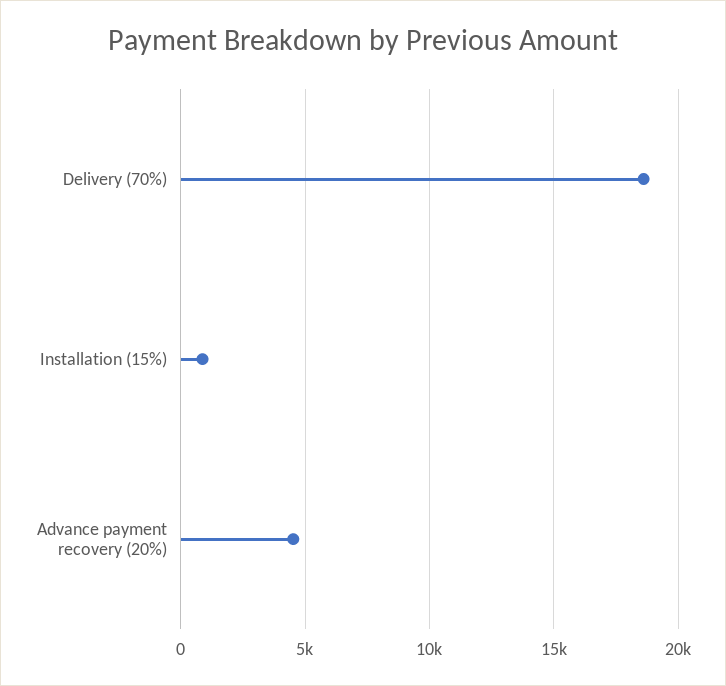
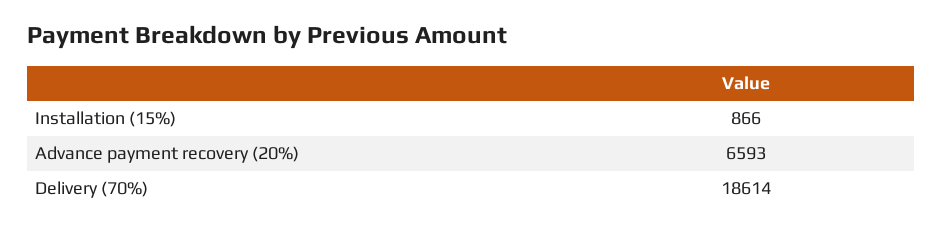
  {
    "Delivery (70%)": 18614,
    "Installation (15%)": 866,
-   "Advance payment recovery (20%)": 4500
+   "Advance payment recovery (20%)": 6593
  }

